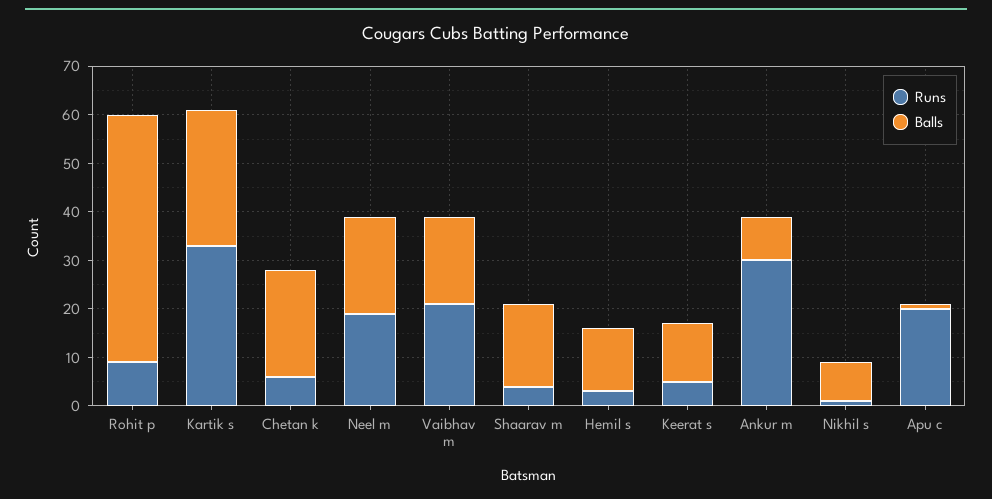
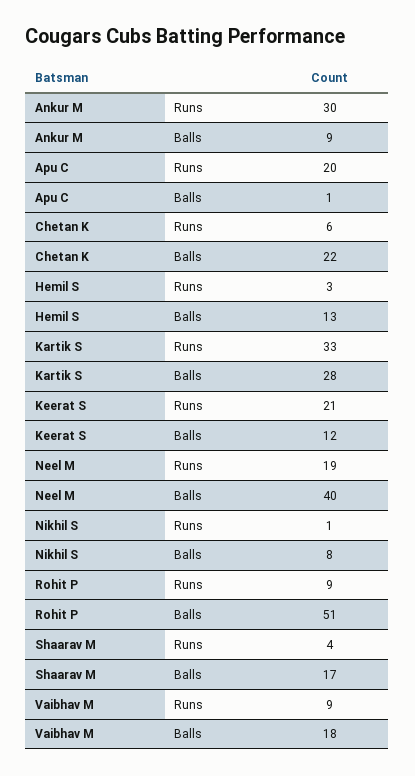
  {
    "Runs": {
      "Rohit p": 9,
      "Kartik s": 33,
      "Chetan k": 6,
      "Neel m": 19,
-     "Vaibhav m": 20,
+     "Vaibhav m": 9,
      "Shaarav m": 4,
      "Hemil s": 3,
-     "Keerat s": 5,
+     "Keerat s": 21,
      "Ankur m": 30,
      "Nikhil s": 1,
      "Apu c": 20
    },
    "Balls": {
      "Rohit p": 51,
      "Kartik s": 28,
      "Chetan k": 22,
-     "Neel m": 20,
+     "Neel m": 40,
      "Vaibhav m": 18,
      "Shaarav m": 17,
      "Hemil s": 13,
      "Keerat s": 12,
      "Ankur m": 9,
      "Nikhil s": 8,
      "Apu c": 1
    }
  }

